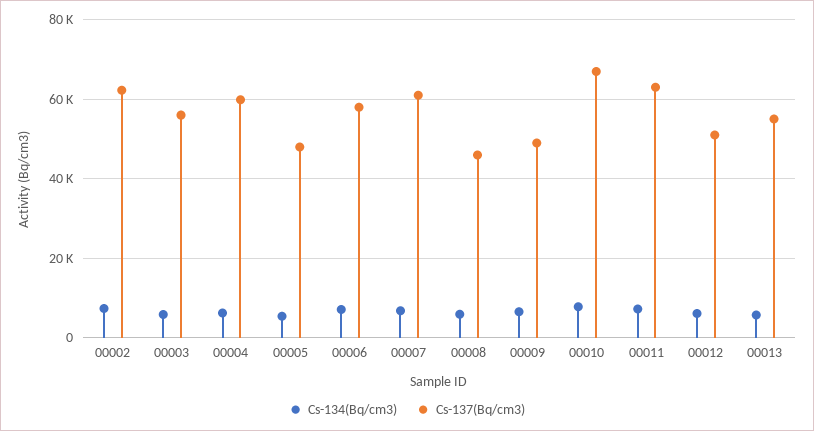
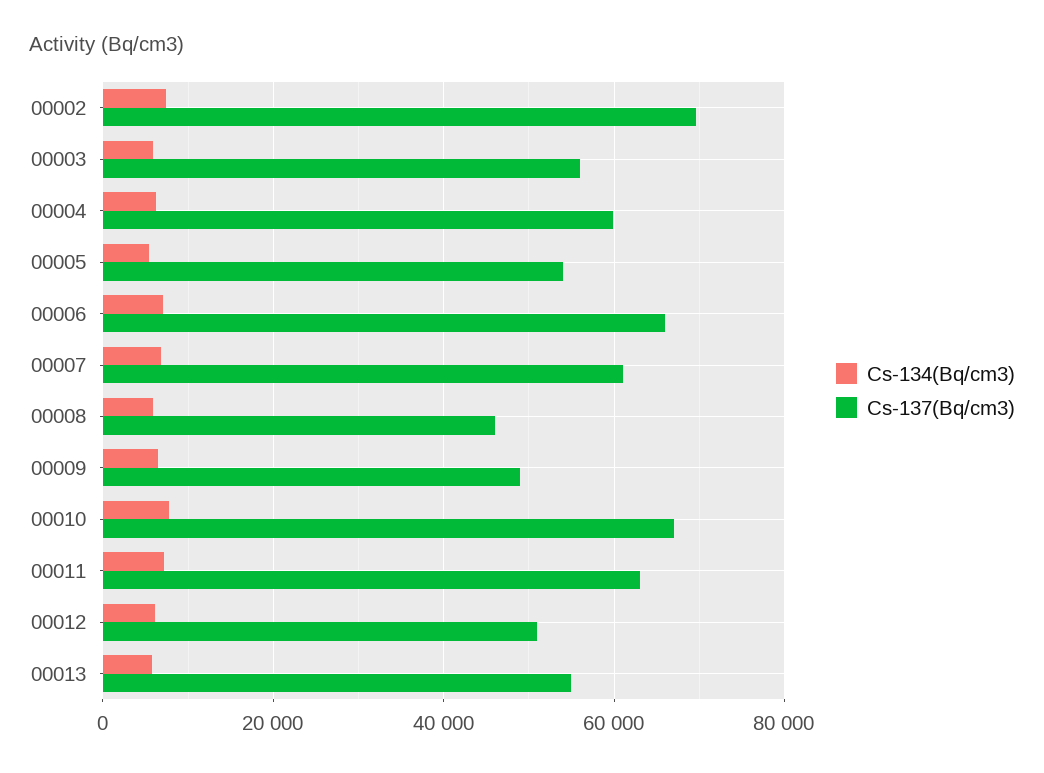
  {
    "Cs-134(Bq/cm3)": {
      "00002": 8000,
      "00003": 6000,
      "00004": 6000,
      "00005": 6000,
      "00006": 8000,
      "00007": 6000,
      "00008": 6000,
      "00009": 6000,
      "00010": 8000,
      "00011": 8000,
      "00012": 6000,
      "00013": 6000
    },
    "Cs-137(Bq/cm3)": {
-     "00002": 62000,
+     "00002": 70000,
      "00003": 56000,
      "00004": 60000,
-     "00005": 48000,
+     "00005": 54000,
-     "00006": 58000,
+     "00006": 66000,
      "00007": 62000,
      "00008": 46000,
      "00009": 50000,
      "00010": 68000,
      "00011": 64000,
      "00012": 52000,
      "00013": 56000
    }
  }

